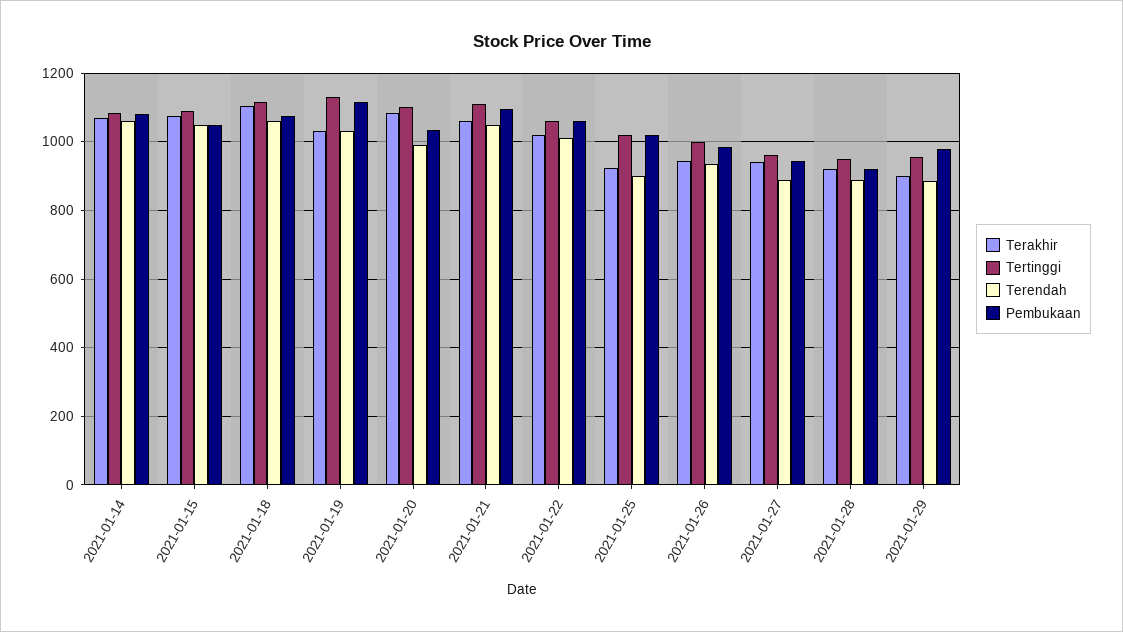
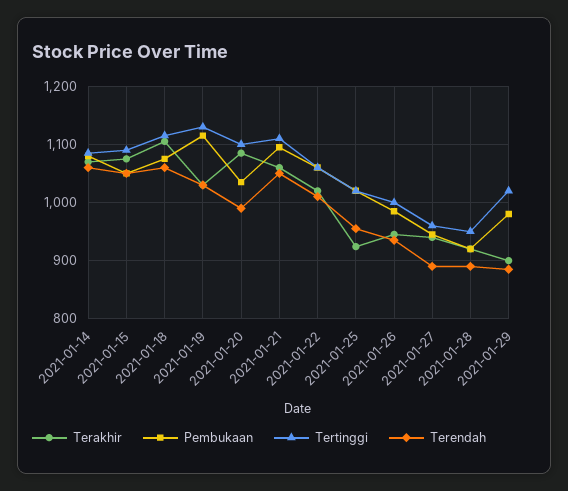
  {
    "Terakhir": {
      "2021-01-14": 1080,
      "2021-01-15": 1080,
      "2021-01-18": 1100,
      "2021-01-19": 1040,
      "2021-01-20": 1080,
      "2021-01-21": 1060,
      "2021-01-22": 1020,
      "2021-01-25": 920,
      "2021-01-26": 940,
      "2021-01-27": 940,
      "2021-01-28": 920,
      "2021-01-29": 900
    },
    "Tertinggi": {
      "2021-01-14": 1080,
      "2021-01-15": 1100,
      "2021-01-18": 1120,
      "2021-01-19": 1140,
      "2021-01-20": 1100,
      "2021-01-21": 1120,
      "2021-01-22": 1060,
      "2021-01-25": 1020,
      "2021-01-26": 1000,
      "2021-01-27": 960,
      "2021-01-28": 960,
-     "2021-01-29": 960
+     "2021-01-29": 1020
    },
    "Terendah": {
      "2021-01-14": 1060,
      "2021-01-15": 1060,
      "2021-01-18": 1060,
      "2021-01-19": 1040,
      "2021-01-20": 1000,
      "2021-01-21": 1060,
      "2021-01-22": 1020,
-     "2021-01-25": 900,
+     "2021-01-25": 960,
      "2021-01-26": 940,
      "2021-01-27": 900,
      "2021-01-28": 900,
      "2021-01-29": 880
    },
    "Pembukaan": {
      "2021-01-14": 1080,
      "2021-01-15": 1060,
      "2021-01-18": 1080,
      "2021-01-19": 1120,
      "2021-01-20": 1040,
      "2021-01-21": 1100,
      "2021-01-22": 1060,
      "2021-01-25": 1020,
      "2021-01-26": 980,
      "2021-01-27": 940,
      "2021-01-28": 920,
      "2021-01-29": 980
    }
  }

